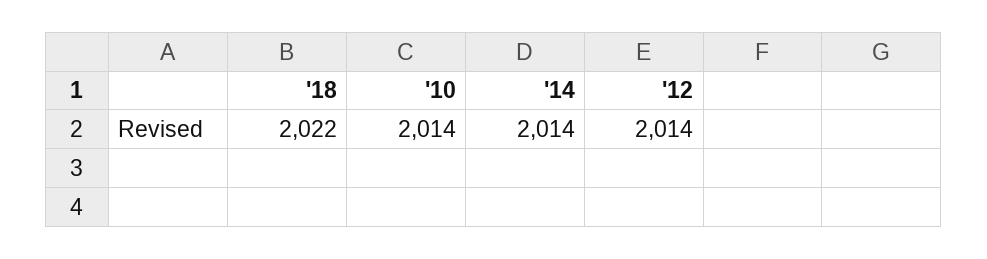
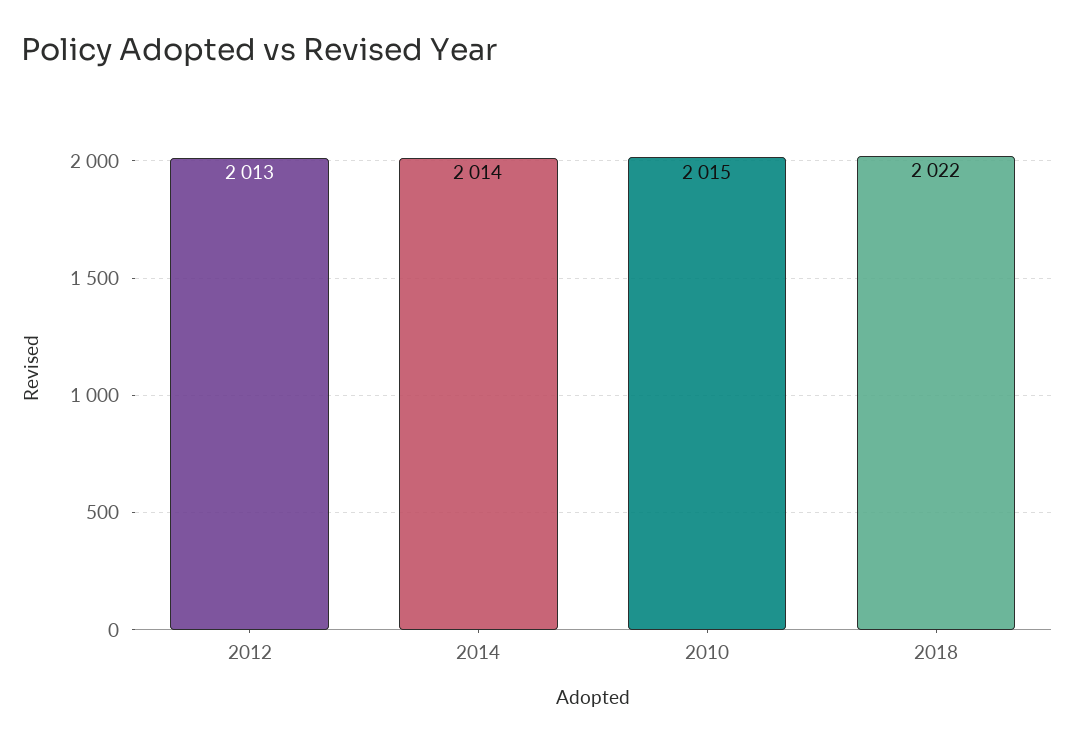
  {
    "'18": 2022,
-   "'10": 2014,
+   "'10": 2015,
    "'14": 2014,
-   "'12": 2014
+   "'12": 2013
  }

